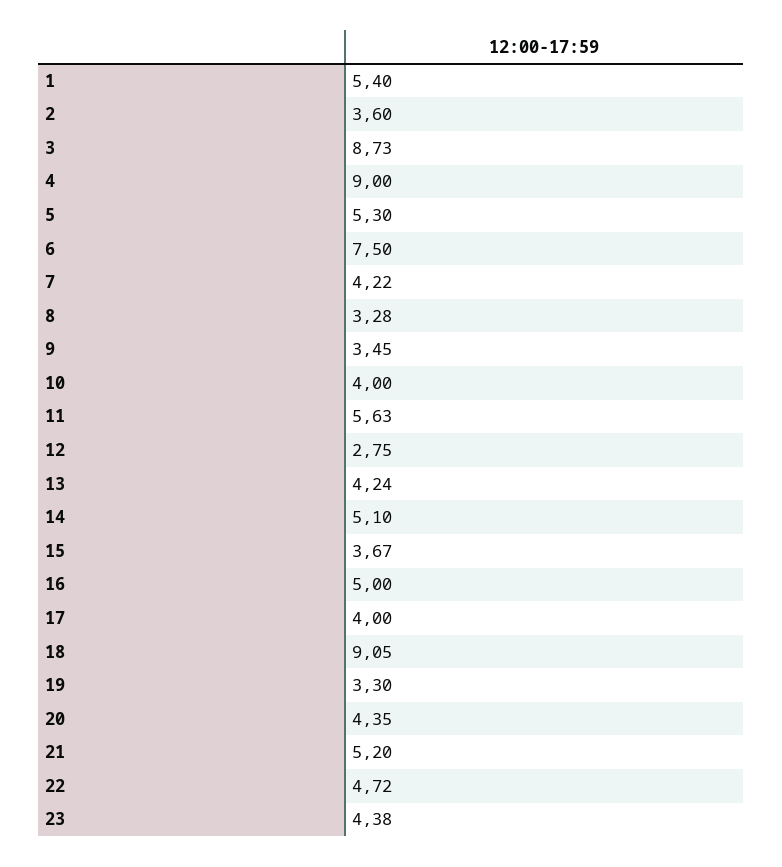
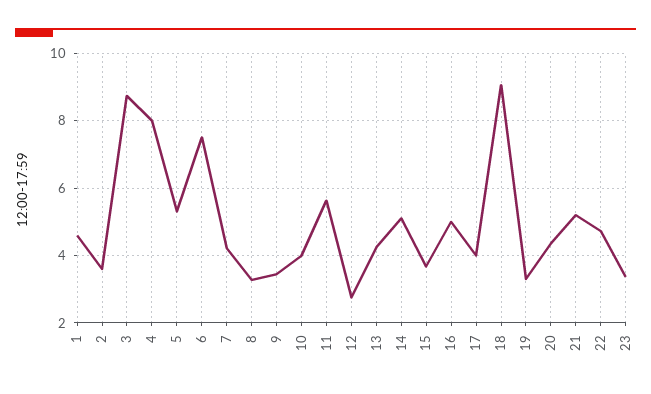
  {
-   "1": 5.4,
+   "1": 4.6,
    "2": 3.6,
    "3": 8.73,
-   "4": 9,
+   "4": 8,
    "5": 5.3,
    "6": 7.5,
    "7": 4.22,
    "8": 3.28,
    "9": 3.45,
    "10": 4,
    "11": 5.63,
    "12": 2.75,
    "13": 4.24,
    "14": 5.1,
    "15": 3.67,
    "16": 5,
    "17": 4,
    "18": 9.05,
    "19": 3.3,
    "20": 4.35,
    "21": 5.2,
    "22": 4.72,
-   "23": 4.38
+   "23": 3.4
  }

